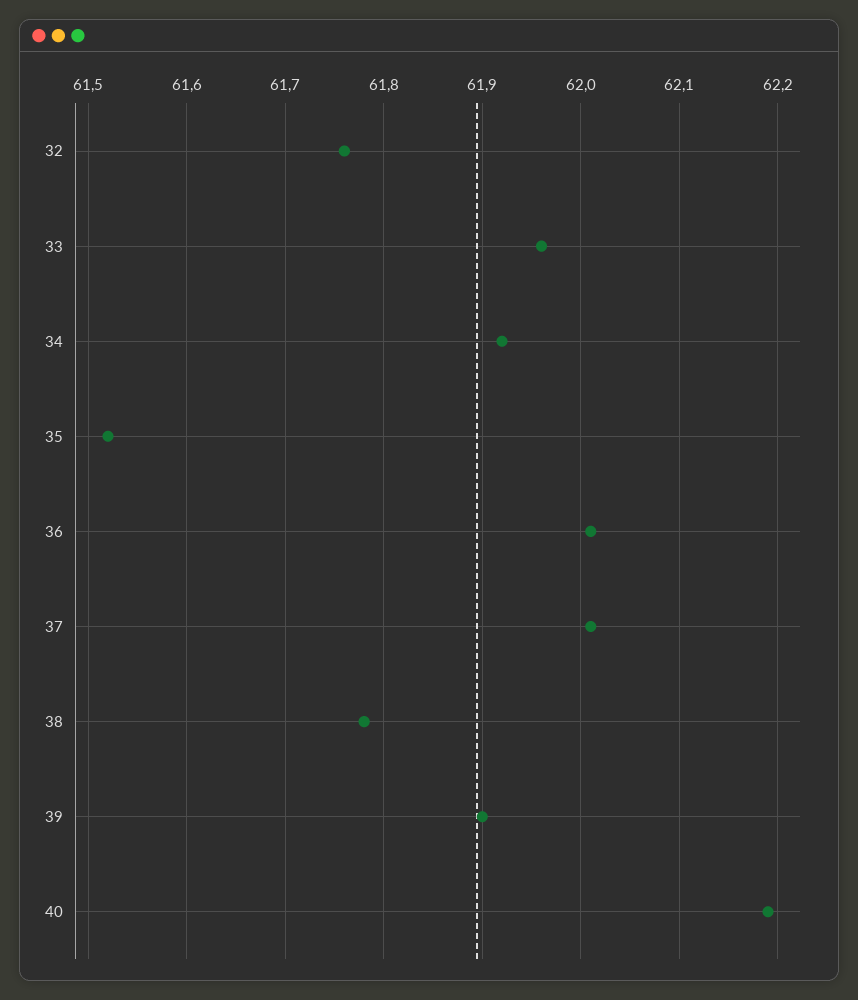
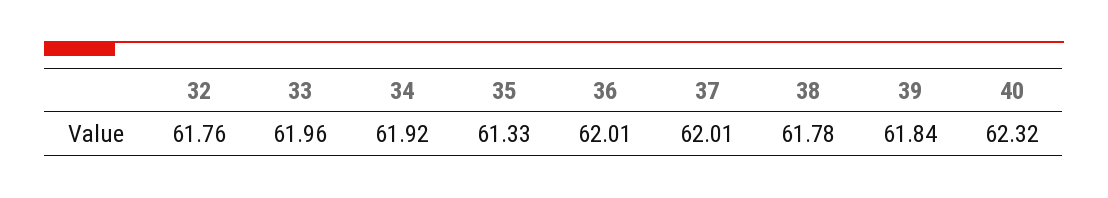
  {
    "32": 61.76,
    "33": 61.96,
    "34": 61.92,
-   "35": 61.52,
+   "35": 61.33,
    "36": 62.01,
    "37": 62.01,
    "38": 61.78,
-   "39": 61.9,
+   "39": 61.84,
-   "40": 62.19
+   "40": 62.32
  }

